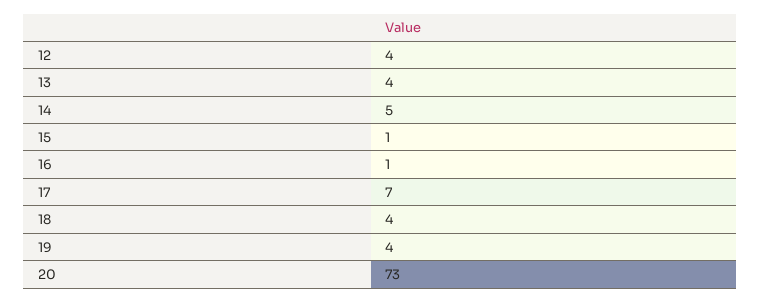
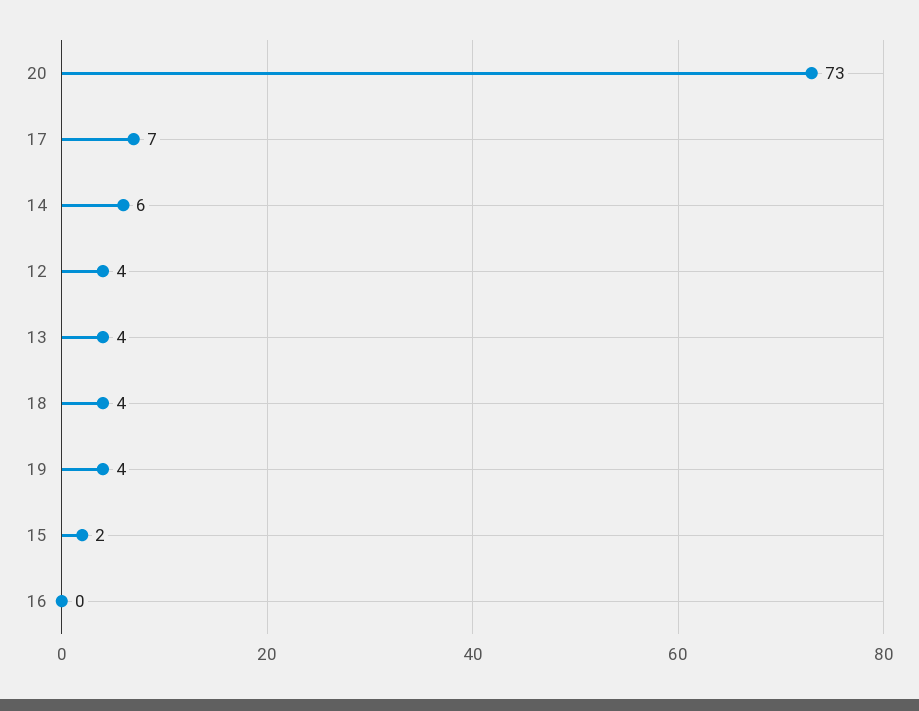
  {
    "12": 4,
    "13": 4,
-   "14": 5,
+   "14": 6,
-   "15": 1,
+   "15": 2,
-   "16": 1,
+   "16": 0,
    "17": 7,
    "18": 4,
    "19": 4,
    "20": 73
  }

